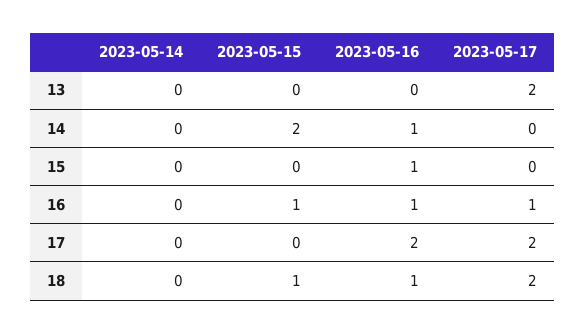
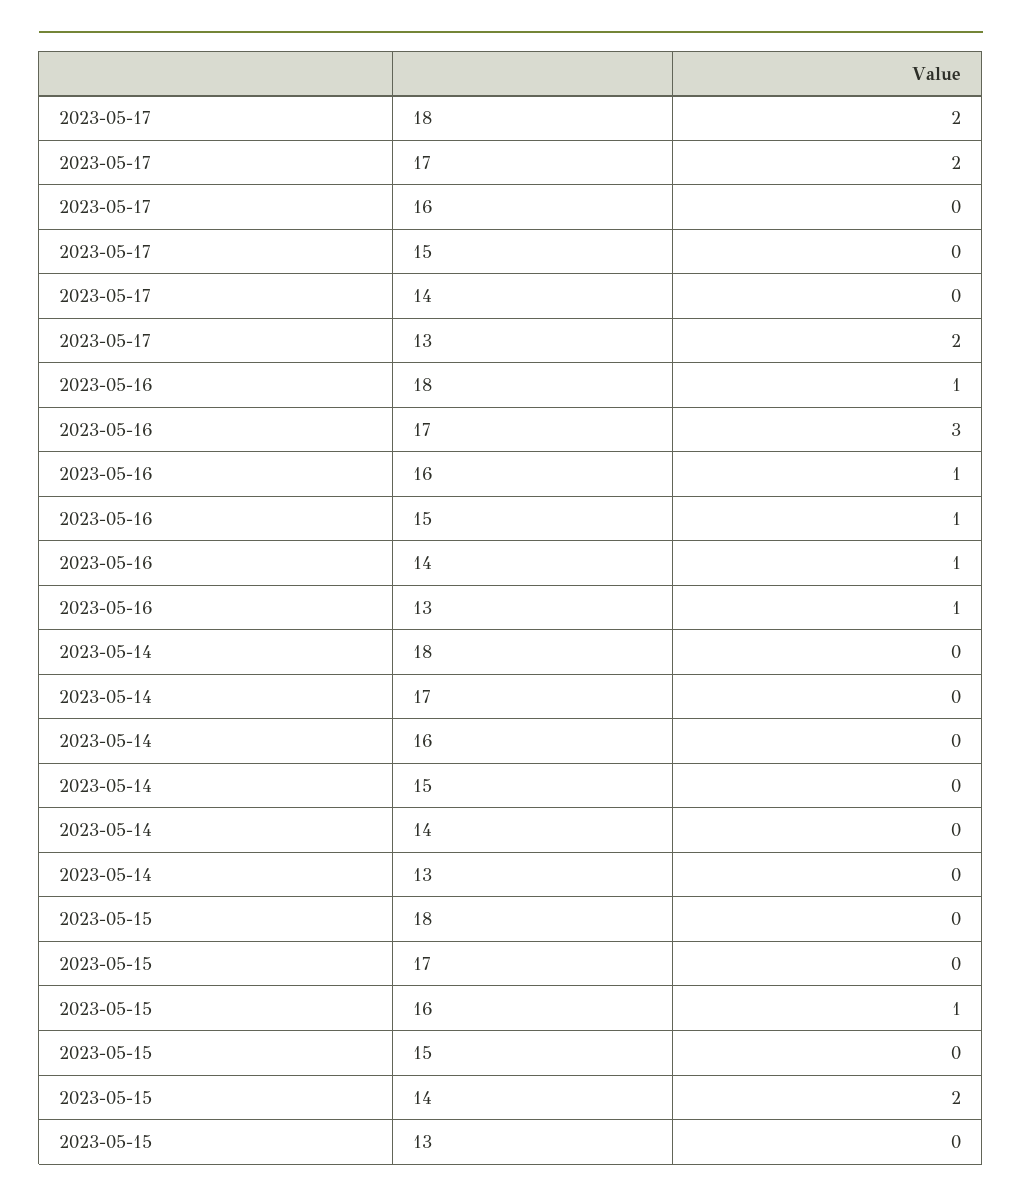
  {
    "2023-05-14": {
      "13": 0,
      "14": 0,
      "15": 0,
      "16": 0,
      "17": 0,
      "18": 0
    },
    "2023-05-15": {
      "13": 0,
      "14": 2,
      "15": 0,
      "16": 1,
      "17": 0,
-     "18": 1
+     "18": 0
    },
    "2023-05-16": {
-     "13": 0,
+     "13": 1,
      "14": 1,
      "15": 1,
      "16": 1,
-     "17": 2,
+     "17": 3,
      "18": 1
    },
    "2023-05-17": {
      "13": 2,
      "14": 0,
      "15": 0,
-     "16": 1,
+     "16": 0,
      "17": 2,
      "18": 2
    }
  }

